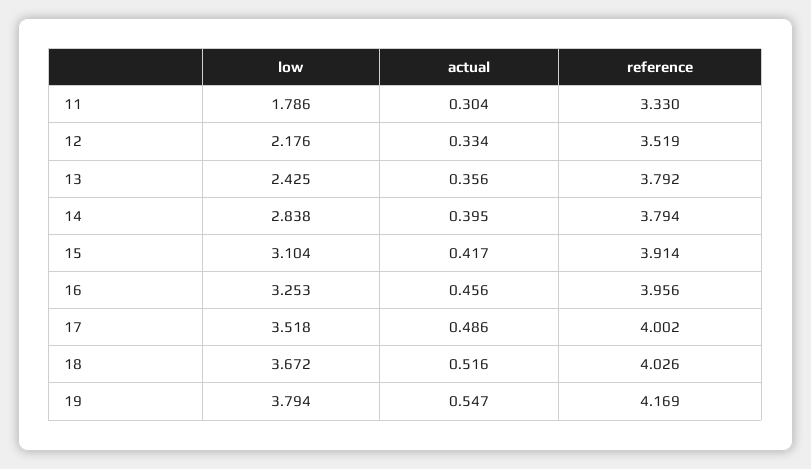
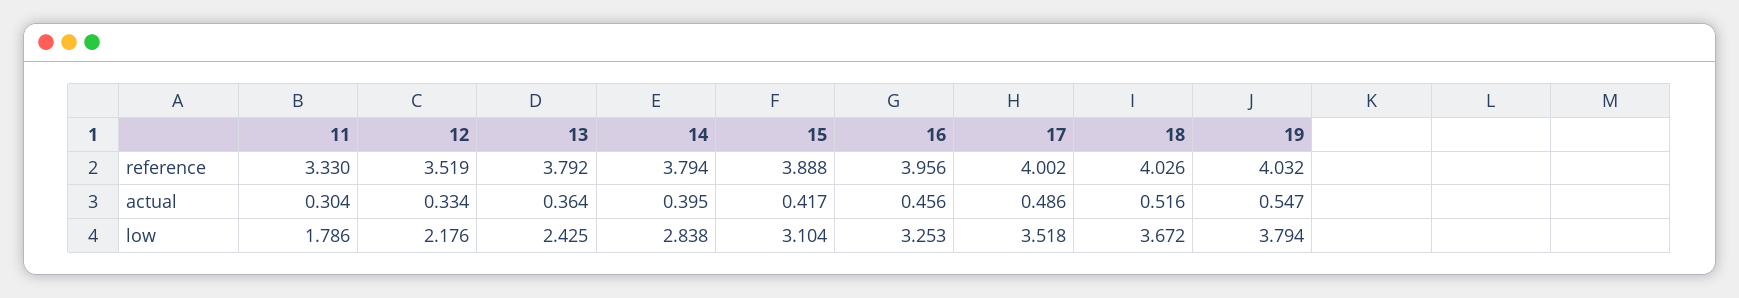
  {
    "low": {
      "11": 1.786,
      "12": 2.176,
      "13": 2.425,
      "14": 2.838,
      "15": 3.104,
      "16": 3.253,
      "17": 3.518,
      "18": 3.672,
      "19": 3.794
    },
    "actual": {
      "11": 0.304,
      "12": 0.334,
-     "13": 0.356,
+     "13": 0.364,
      "14": 0.395,
      "15": 0.417,
      "16": 0.456,
      "17": 0.486,
      "18": 0.516,
      "19": 0.547
    },
    "reference": {
      "11": 3.33,
      "12": 3.519,
      "13": 3.792,
      "14": 3.794,
-     "15": 3.914,
+     "15": 3.888,
      "16": 3.956,
      "17": 4.002,
      "18": 4.026,
-     "19": 4.169
+     "19": 4.032
    }
  }

